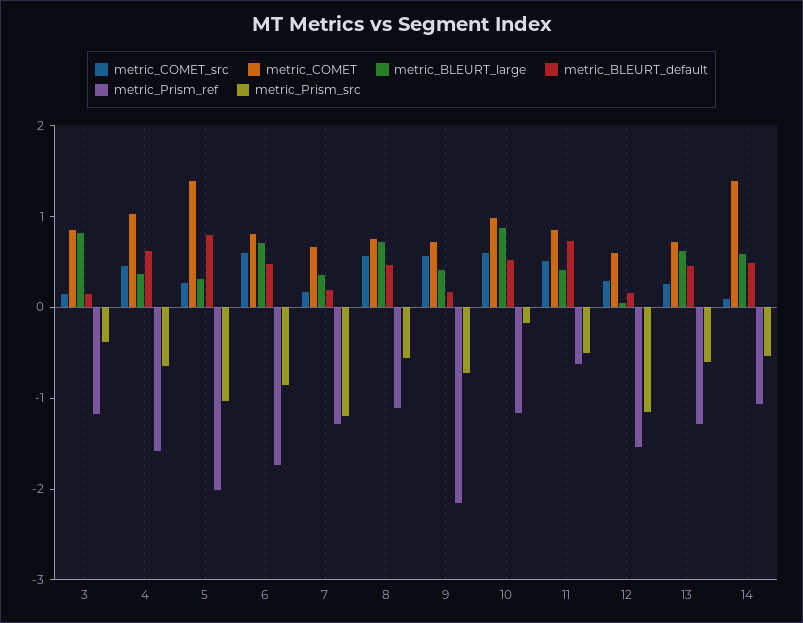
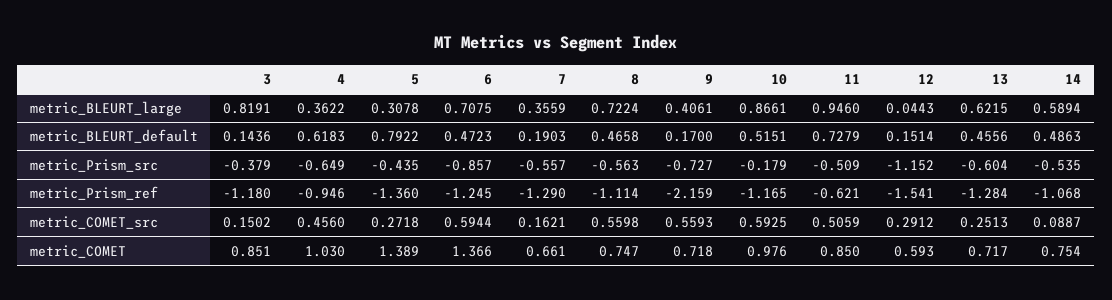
  {
    "metric_COMET_src": {
      "3": 0.1502,
      "4": 0.456,
      "5": 0.2718,
      "6": 0.5944,
      "7": 0.1621,
      "8": 0.5598,
      "9": 0.5593,
      "10": 0.5925,
      "11": 0.5059,
      "12": 0.2912,
      "13": 0.2513,
      "14": 0.0887
    },
    "metric_COMET": {
      "3": 0.851,
      "4": 1.03,
      "5": 1.389,
-     "6": 0.8,
+     "6": 1.366,
      "7": 0.661,
      "8": 0.747,
      "9": 0.718,
      "10": 0.976,
      "11": 0.85,
      "12": 0.593,
      "13": 0.717,
-     "14": 1.4
+     "14": 0.754
    },
    "metric_BLEURT_large": {
      "3": 0.8191,
      "4": 0.3622,
      "5": 0.3078,
      "6": 0.7075,
      "7": 0.3559,
      "8": 0.7224,
      "9": 0.4061,
      "10": 0.8661,
-     "11": 0.4,
+     "11": 0.946,
      "12": 0.0443,
      "13": 0.6215,
      "14": 0.5894
    },
    "metric_BLEURT_default": {
      "3": 0.1436,
      "4": 0.6183,
      "5": 0.7922,
      "6": 0.4723,
      "7": 0.1903,
      "8": 0.4658,
      "9": 0.17,
      "10": 0.5151,
      "11": 0.7279,
      "12": 0.1514,
      "13": 0.4556,
      "14": 0.4863
    },
    "metric_Prism_ref": {
      "3": -1.18,
-     "4": -1.6,
+     "4": -0.946,
-     "5": -2,
+     "5": -1.36,
-     "6": -1.8,
+     "6": -1.245,
      "7": -1.29,
      "8": -1.114,
      "9": -2.159,
      "10": -1.165,
      "11": -0.621,
      "12": -1.541,
      "13": -1.284,
      "14": -1.068
    },
    "metric_Prism_src": {
      "3": -0.379,
      "4": -0.649,
-     "5": -1,
+     "5": -0.435,
      "6": -0.857,
-     "7": -1.2,
+     "7": -0.557,
      "8": -0.563,
      "9": -0.727,
      "10": -0.179,
      "11": -0.509,
      "12": -1.152,
      "13": -0.604,
      "14": -0.535
    }
  }

